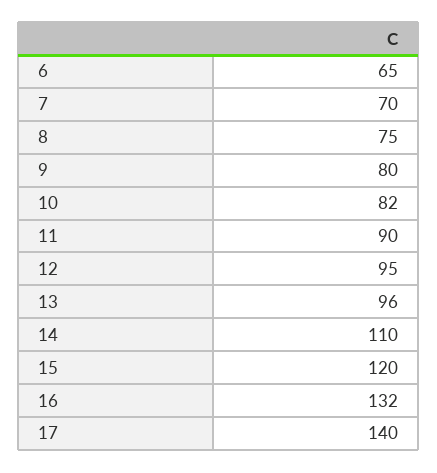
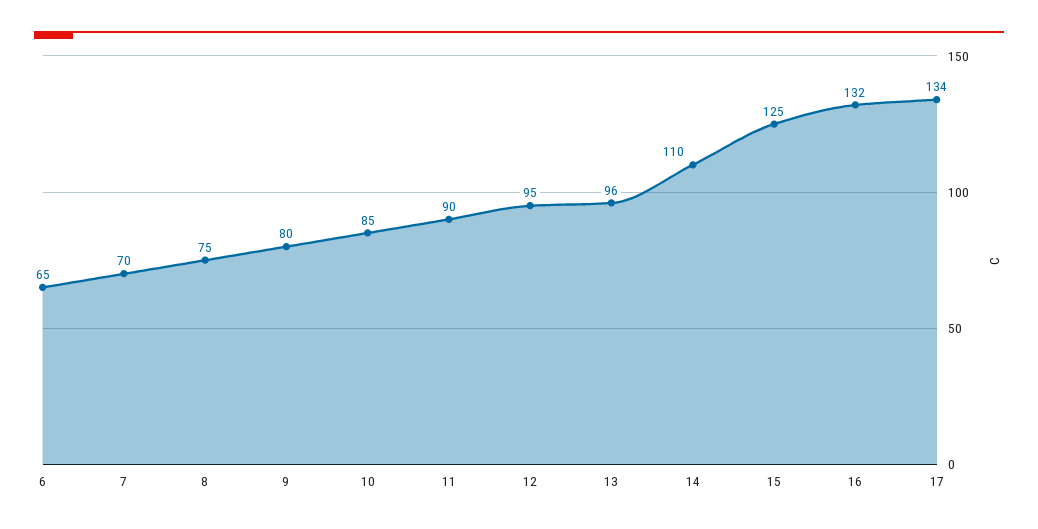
  {
    "6": 65,
    "7": 70,
    "8": 75,
    "9": 80,
-   "10": 82,
+   "10": 85,
    "11": 90,
    "12": 95,
    "13": 96,
    "14": 110,
-   "15": 120,
+   "15": 125,
    "16": 132,
-   "17": 140
+   "17": 134
  }

